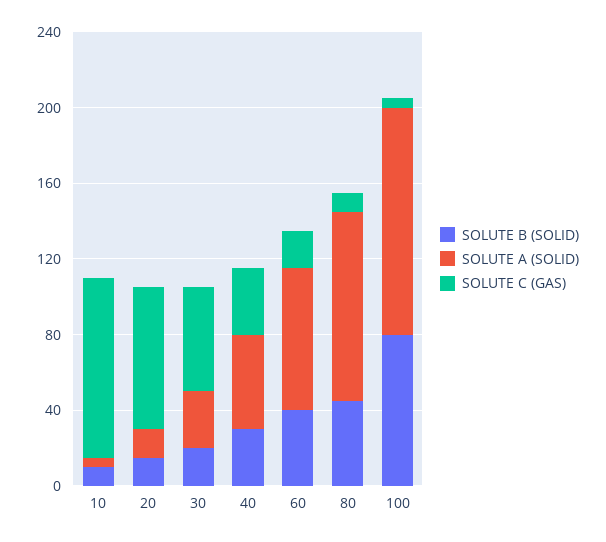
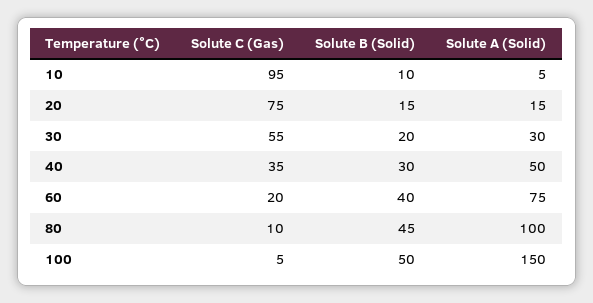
  {
    "SOLUTE B (SOLID)": {
      "10": 10,
      "20": 15,
      "30": 20,
      "40": 30,
      "60": 40,
      "80": 45,
-     "100": 80
+     "100": 50
    },
    "SOLUTE A (SOLID)": {
      "10": 5,
      "20": 15,
      "30": 30,
      "40": 50,
      "60": 75,
      "80": 100,
-     "100": 120
+     "100": 150
    },
    "SOLUTE C (GAS)": {
      "10": 95,
      "20": 75,
      "30": 55,
      "40": 35,
      "60": 20,
      "80": 10,
      "100": 5
    }
  }

